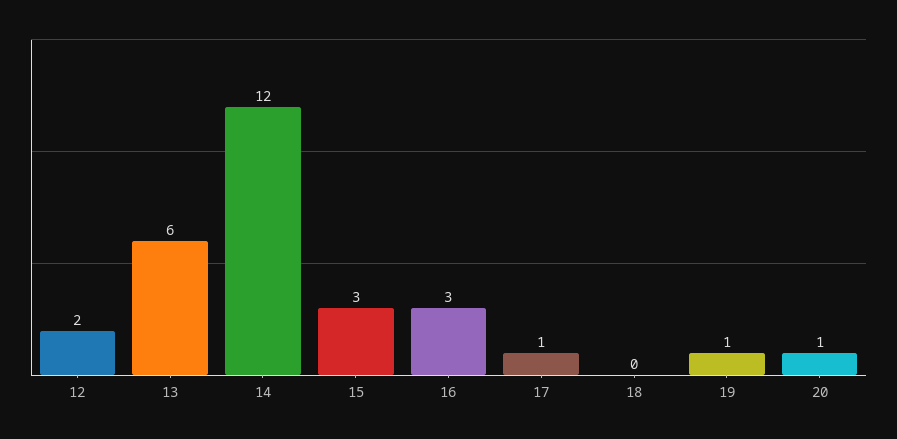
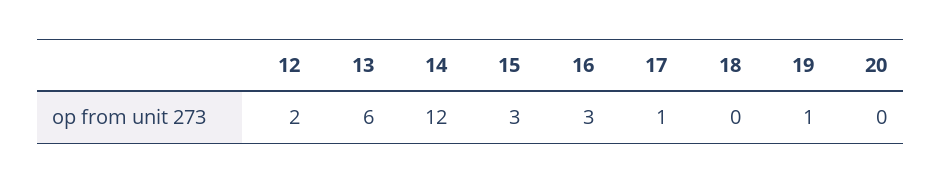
  {
    "12": 2,
    "13": 6,
    "14": 12,
    "15": 3,
    "16": 3,
    "17": 1,
    "18": 0,
    "19": 1,
-   "20": 1
+   "20": 0
  }

